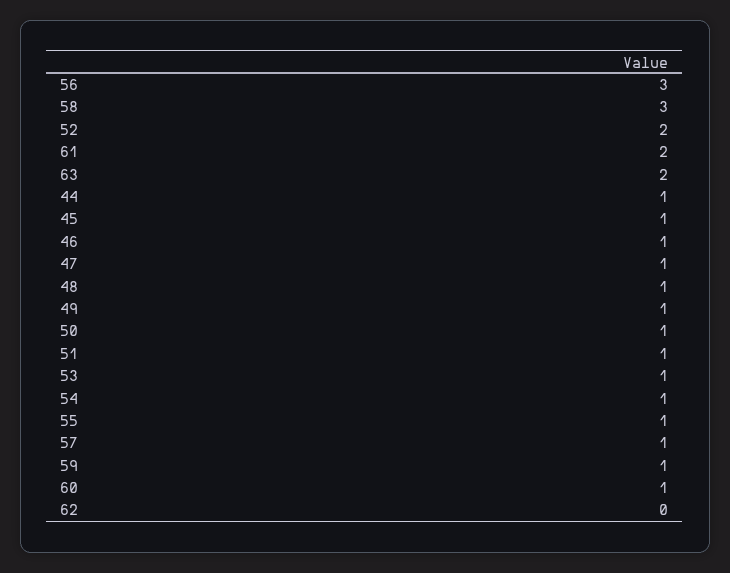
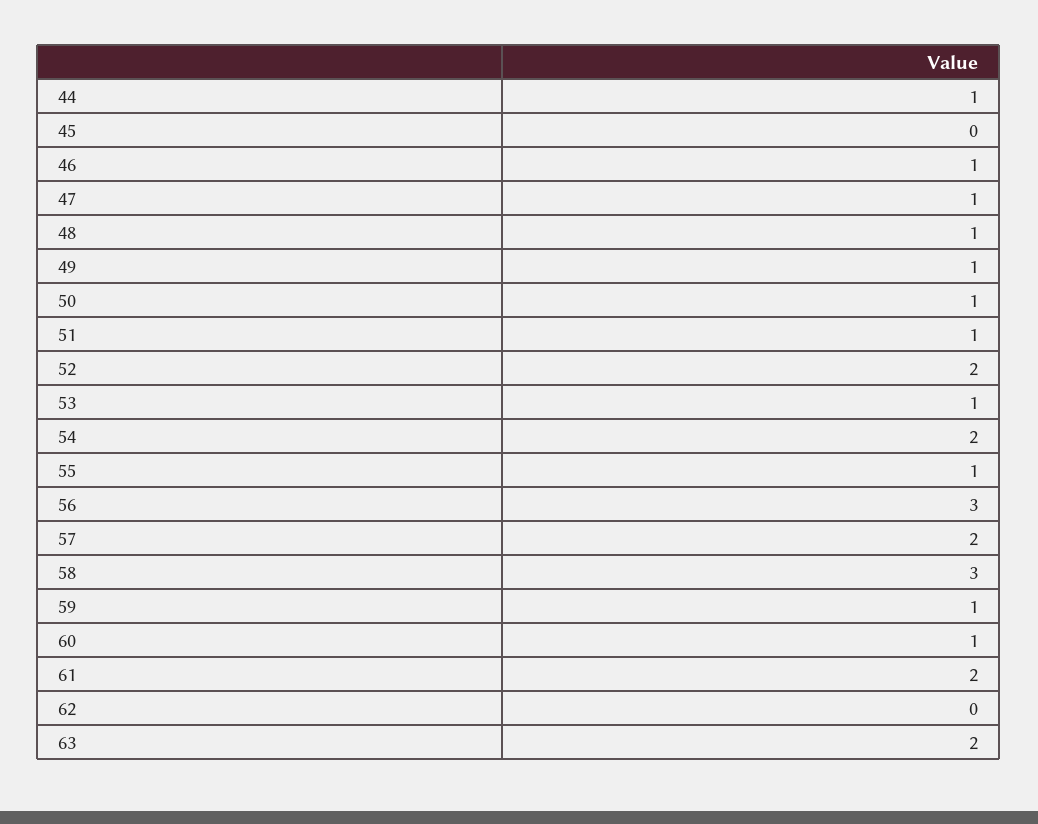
  {
    "56": 3,
    "58": 3,
    "52": 2,
    "61": 2,
    "63": 2,
    "44": 1,
-   "45": 1,
+   "45": 0,
    "46": 1,
    "47": 1,
    "48": 1,
    "49": 1,
    "50": 1,
    "51": 1,
    "53": 1,
-   "54": 1,
+   "54": 2,
    "55": 1,
-   "57": 1,
+   "57": 2,
    "59": 1,
    "60": 1,
    "62": 0
  }

